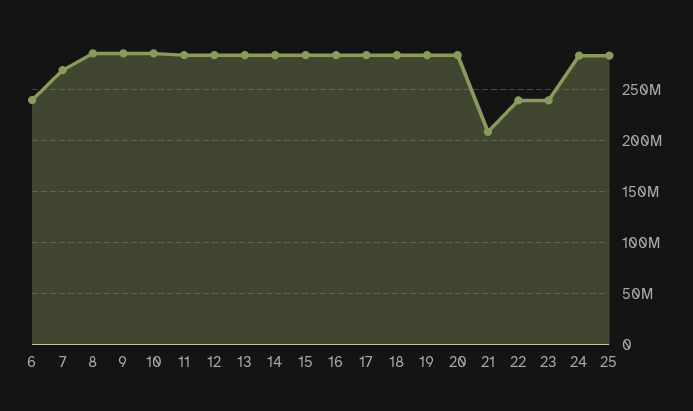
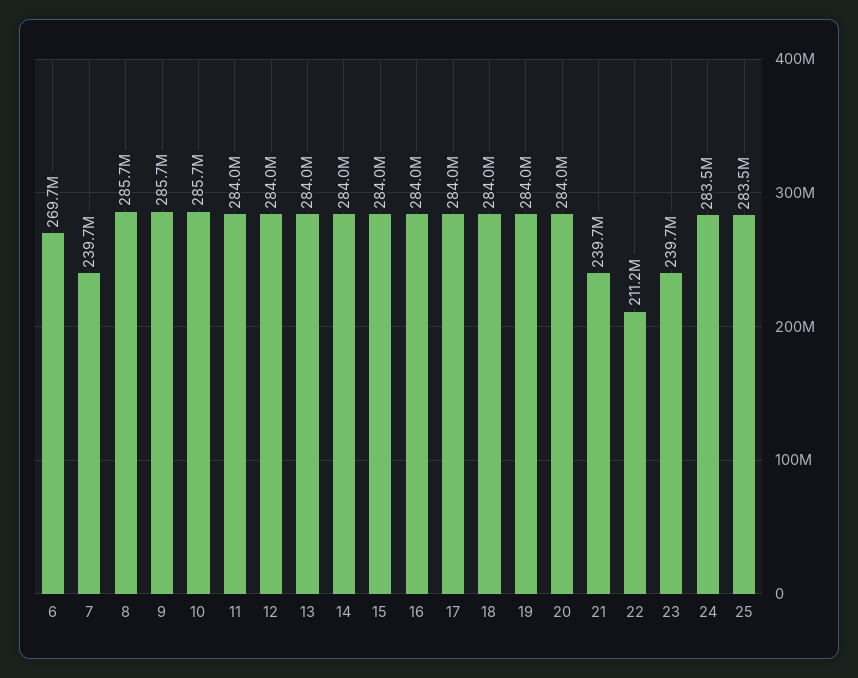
  {
-   "6": 240000000,
+   "6": 269700000,
-   "7": 270000000,
+   "7": 239700000,
    "8": 285700000,
    "9": 285700000,
    "10": 285700000,
    "11": 284000000,
    "12": 284000000,
    "13": 284000000,
    "14": 284000000,
    "15": 284000000,
    "16": 284000000,
    "17": 284000000,
    "18": 284000000,
    "19": 284000000,
    "20": 284000000,
-   "21": 210000000,
+   "21": 239700000,
-   "22": 240000000,
+   "22": 211200000,
    "23": 239700000,
    "24": 283500000,
    "25": 283500000
  }

